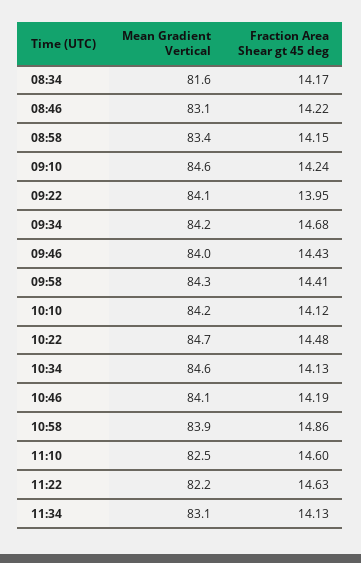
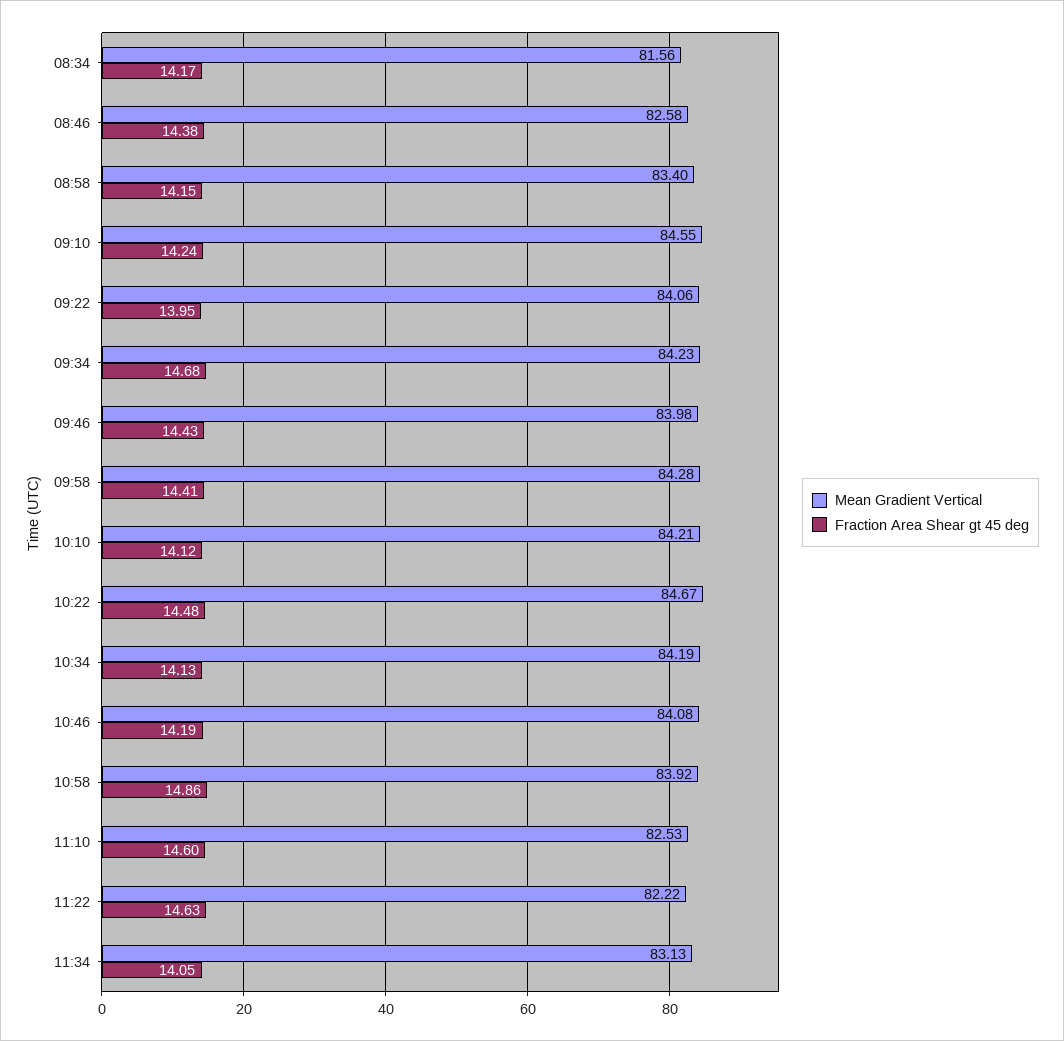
  {
    "Mean Gradient Vertical": {
      "08:34": 81.56,
-     "08:46": 83.1,
+     "08:46": 82.58,
      "08:58": 83.4,
      "09:10": 84.55,
      "09:22": 84.06,
      "09:34": 84.23,
      "09:46": 83.98,
      "09:58": 84.28,
      "10:10": 84.21,
      "10:22": 84.67,
-     "10:34": 84.6,
+     "10:34": 84.19,
      "10:46": 84.08,
      "10:58": 83.92,
      "11:10": 82.53,
      "11:22": 82.22,
      "11:34": 83.13
    },
    "Fraction Area Shear gt 45 deg": {
      "08:34": 14.17,
-     "08:46": 14.22,
+     "08:46": 14.38,
      "08:58": 14.15,
      "09:10": 14.24,
      "09:22": 13.95,
      "09:34": 14.68,
      "09:46": 14.43,
      "09:58": 14.41,
      "10:10": 14.12,
      "10:22": 14.48,
      "10:34": 14.13,
      "10:46": 14.19,
      "10:58": 14.86,
      "11:10": 14.6,
      "11:22": 14.63,
-     "11:34": 14.13
+     "11:34": 14.05
    }
  }

